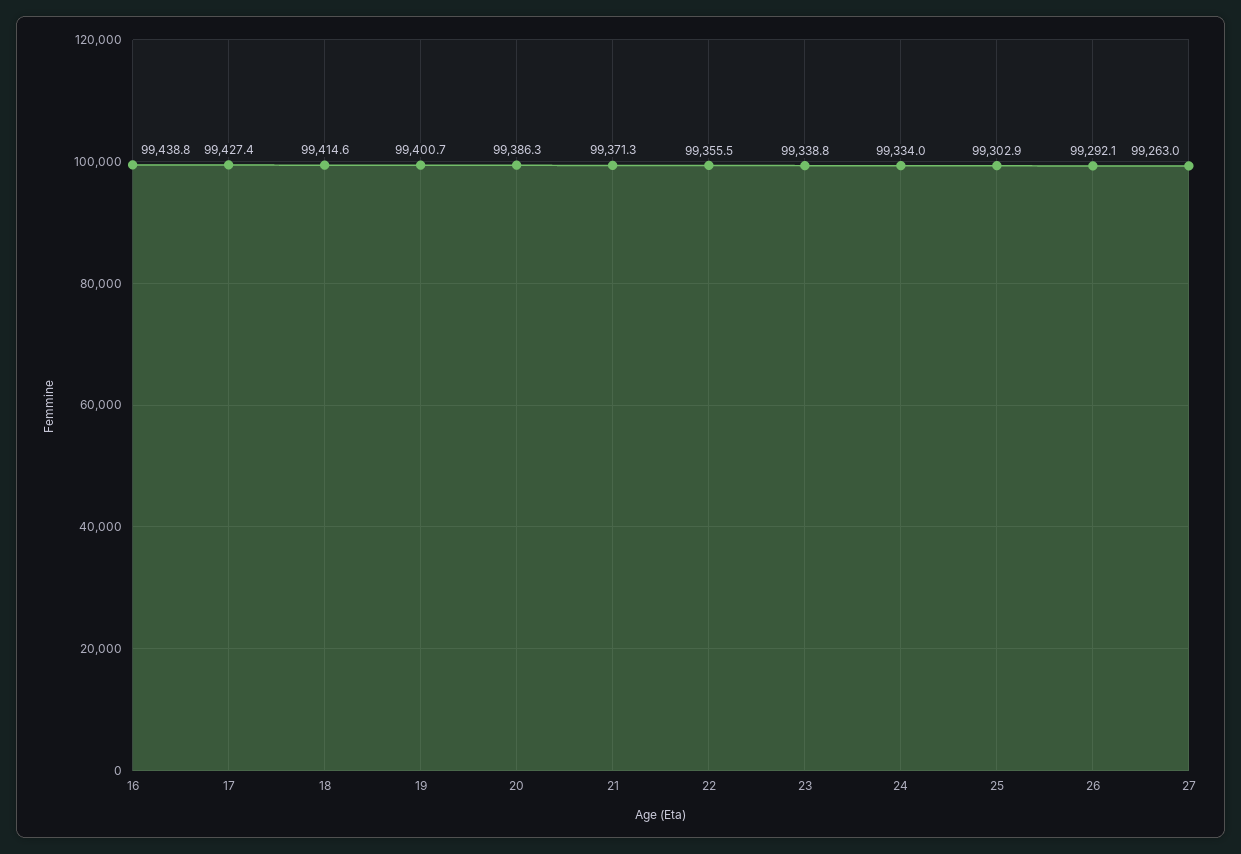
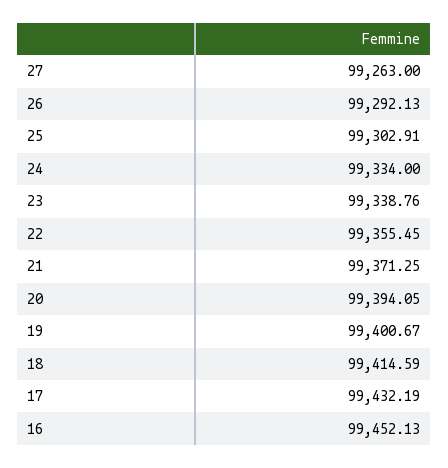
  {
-   "16": 99438.8,
+   "16": 99452.13,
-   "17": 99427.4,
+   "17": 99432.19,
    "18": 99414.59,
    "19": 99400.67,
-   "20": 99386.3,
+   "20": 99394.05,
    "21": 99371.25,
    "22": 99355.45,
    "23": 99338.76,
    "24": 99334,
    "25": 99302.91,
    "26": 99292.13,
    "27": 99263
  }

